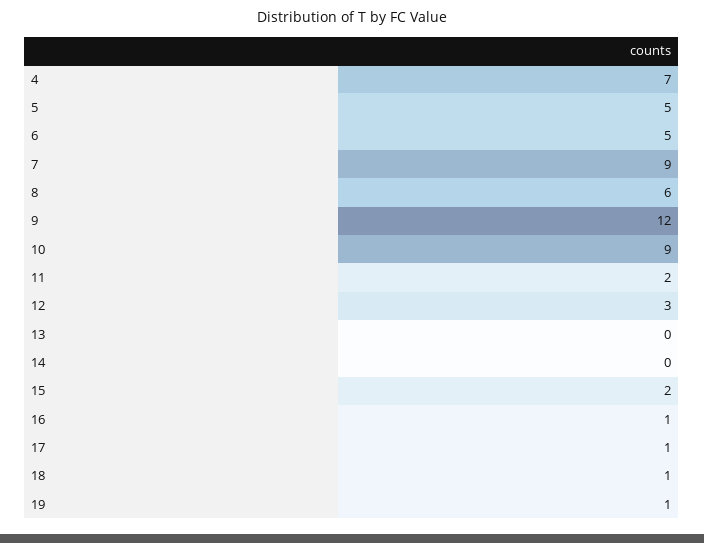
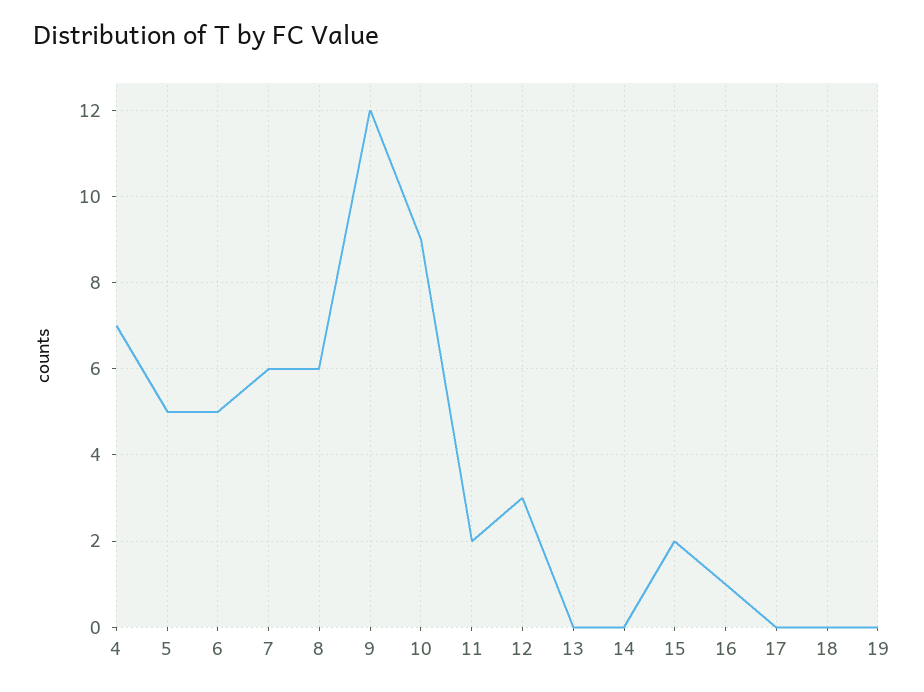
  {
    "4": 7,
    "5": 5,
    "6": 5,
-   "7": 9,
+   "7": 6,
    "8": 6,
    "9": 12,
    "10": 9,
    "11": 2,
    "12": 3,
    "13": 0,
    "14": 0,
    "15": 2,
    "16": 1,
-   "17": 1,
+   "17": 0,
-   "18": 1,
+   "18": 0,
-   "19": 1
+   "19": 0
  }

